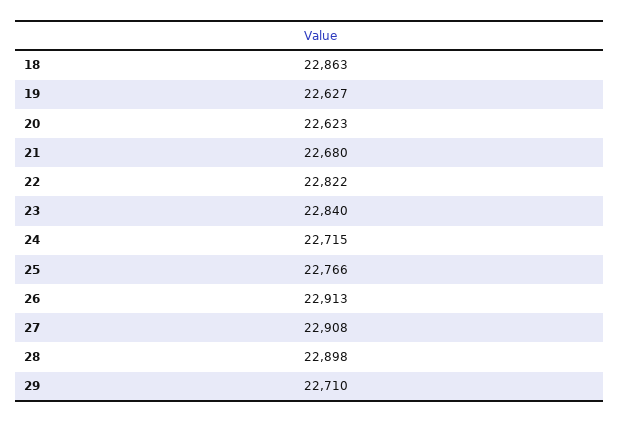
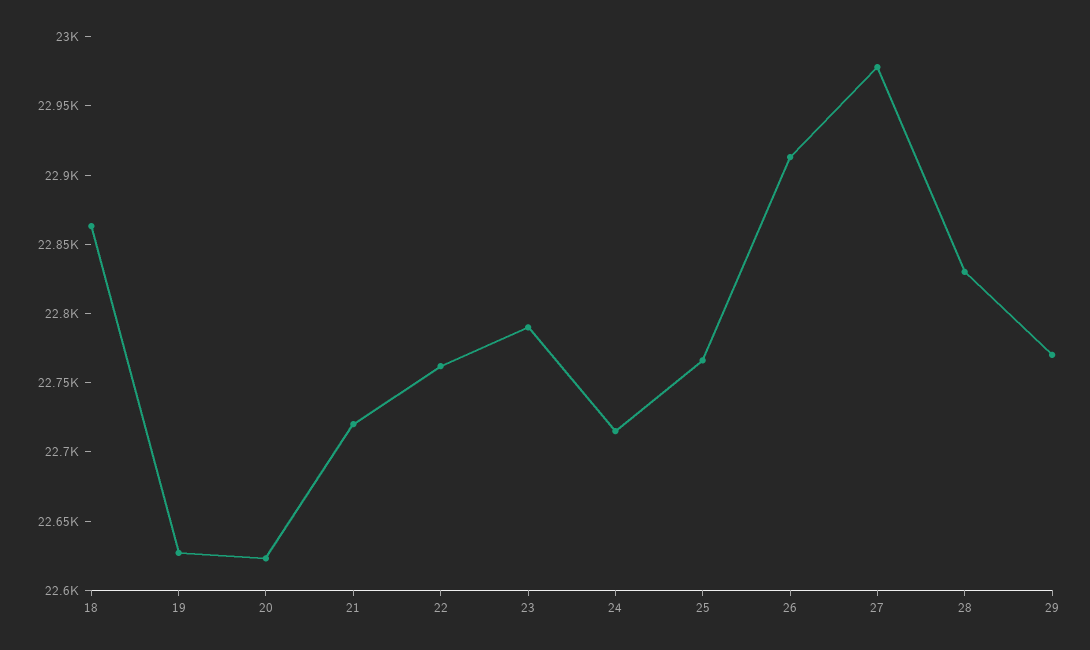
  {
    "18": 22863,
    "19": 22627,
    "20": 22623,
-   "21": 22680,
+   "21": 22720,
-   "22": 22822,
+   "22": 22760,
-   "23": 22840,
+   "23": 22790,
    "24": 22715,
    "25": 22766,
    "26": 22913,
-   "27": 22908,
+   "27": 22980,
-   "28": 22898,
+   "28": 22830,
-   "29": 22710
+   "29": 22770
  }

